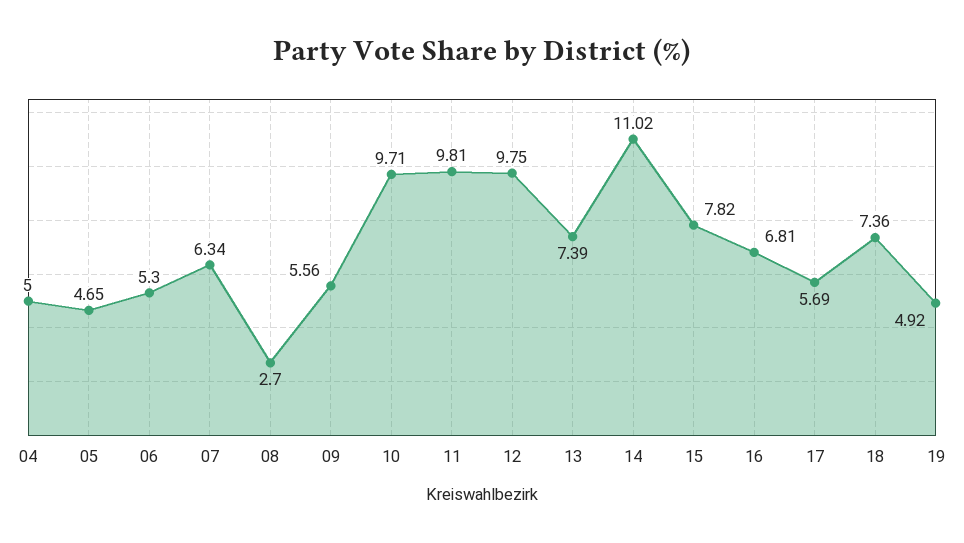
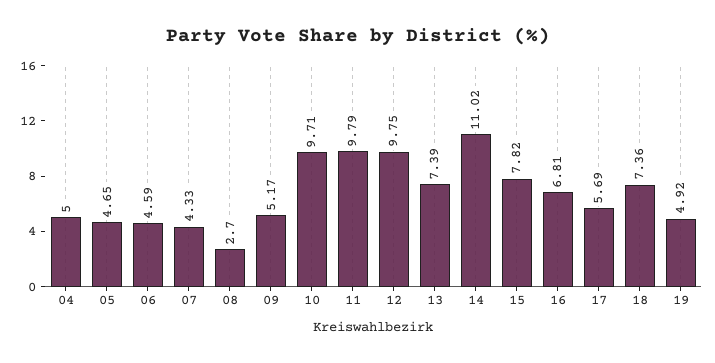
  {
    "04": 5,
    "05": 4.65,
-   "06": 5.3,
+   "06": 4.59,
-   "07": 6.34,
+   "07": 4.33,
    "08": 2.7,
-   "09": 5.56,
+   "09": 5.17,
    "10": 9.71,
-   "11": 9.81,
+   "11": 9.79,
    "12": 9.75,
    "13": 7.39,
    "14": 11.02,
    "15": 7.82,
    "16": 6.81,
    "17": 5.69,
    "18": 7.36,
    "19": 4.92
  }

